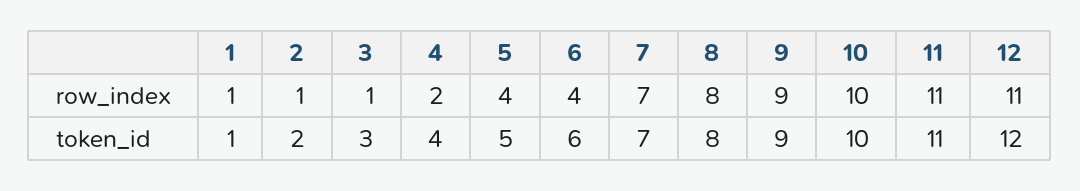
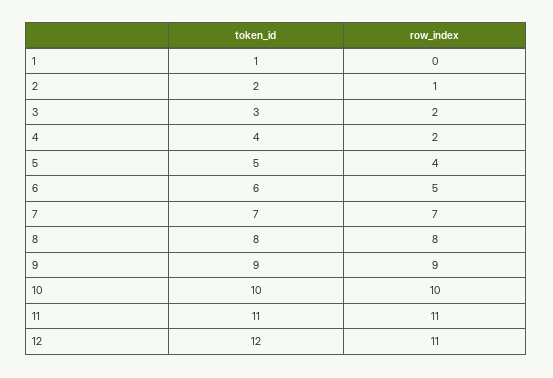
  {
    "1": {
-     "row_index": 1,
+     "row_index": 0,
      "token_id": 1
    },
    "2": {
      "row_index": 1,
      "token_id": 2
    },
    "3": {
-     "row_index": 1,
+     "row_index": 2,
      "token_id": 3
    },
    "4": {
      "row_index": 2,
      "token_id": 4
    },
    "5": {
      "row_index": 4,
      "token_id": 5
    },
    "6": {
-     "row_index": 4,
+     "row_index": 5,
      "token_id": 6
    },
    "7": {
      "row_index": 7,
      "token_id": 7
    },
    "8": {
      "row_index": 8,
      "token_id": 8
    },
    "9": {
      "row_index": 9,
      "token_id": 9
    },
    "10": {
      "row_index": 10,
      "token_id": 10
    },
    "11": {
      "row_index": 11,
      "token_id": 11
    },
    "12": {
      "row_index": 11,
      "token_id": 12
    }
  }

